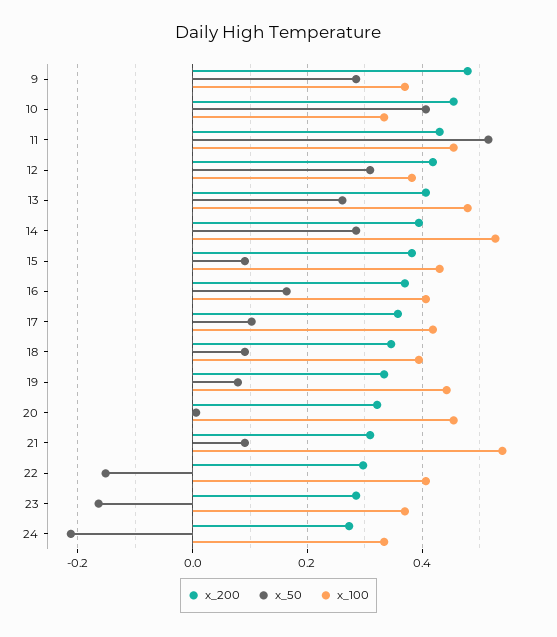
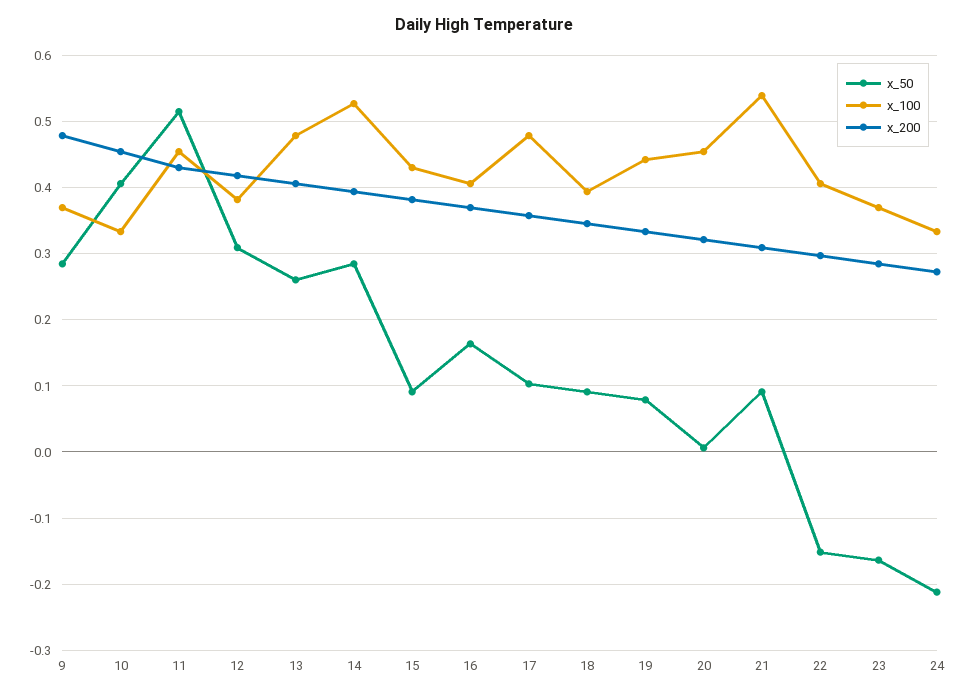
  {
    "x_200": {
      "9": 0.48,
      "10": 0.45,
      "11": 0.43,
      "12": 0.42,
      "13": 0.41,
      "14": 0.39,
      "15": 0.38,
      "16": 0.37,
      "17": 0.36,
      "18": 0.35,
      "19": 0.33,
      "20": 0.32,
      "21": 0.31,
      "22": 0.3,
      "23": 0.28,
      "24": 0.27
    },
    "x_50": {
      "9": 0.28,
      "10": 0.41,
      "11": 0.52,
      "12": 0.31,
      "13": 0.26,
      "14": 0.28,
      "15": 0.09,
      "16": 0.16,
      "17": 0.1,
      "18": 0.09,
      "19": 0.08,
      "20": 0.01,
      "21": 0.09,
      "22": -0.15,
      "23": -0.16,
      "24": -0.21
    },
    "x_100": {
      "9": 0.37,
      "10": 0.33,
      "11": 0.45,
      "12": 0.38,
      "13": 0.48,
      "14": 0.53,
      "15": 0.43,
      "16": 0.41,
-     "17": 0.42,
+     "17": 0.48,
      "18": 0.39,
      "19": 0.44,
      "20": 0.45,
      "21": 0.54,
      "22": 0.41,
      "23": 0.37,
      "24": 0.33
    }
  }

